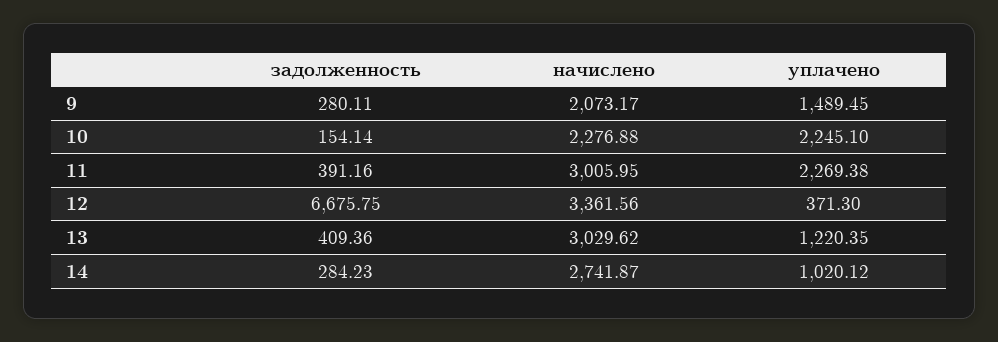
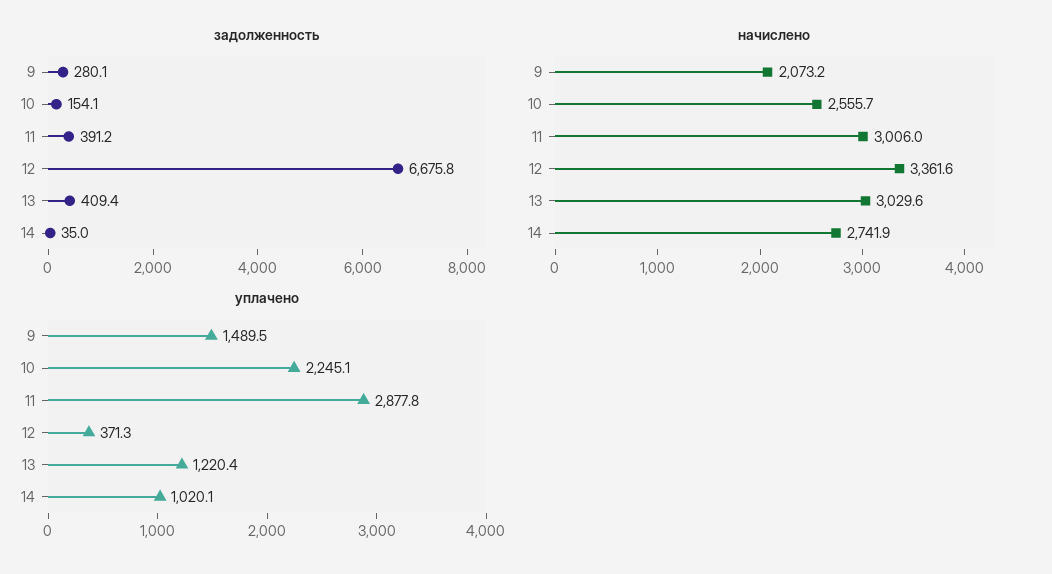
  {
    "задолженность": {
      "9": 280.11,
      "10": 154.14,
      "11": 391.16,
      "12": 6675.75,
      "13": 409.36,
-     "14": 284.23
+     "14": 35
    },
    "начислено": {
      "9": 2073.17,
-     "10": 2276.88,
+     "10": 2555.7,
      "11": 3005.95,
      "12": 3361.56,
      "13": 3029.62,
      "14": 2741.87
    },
    "уплачено": {
      "9": 1489.45,
      "10": 2245.1,
-     "11": 2269.38,
+     "11": 2877.8,
      "12": 371.3,
      "13": 1220.35,
      "14": 1020.12
    }
  }

